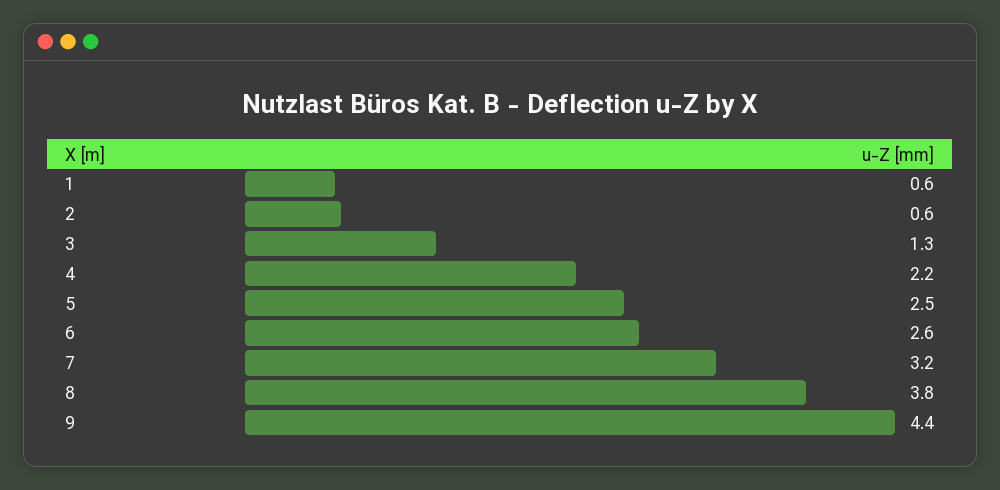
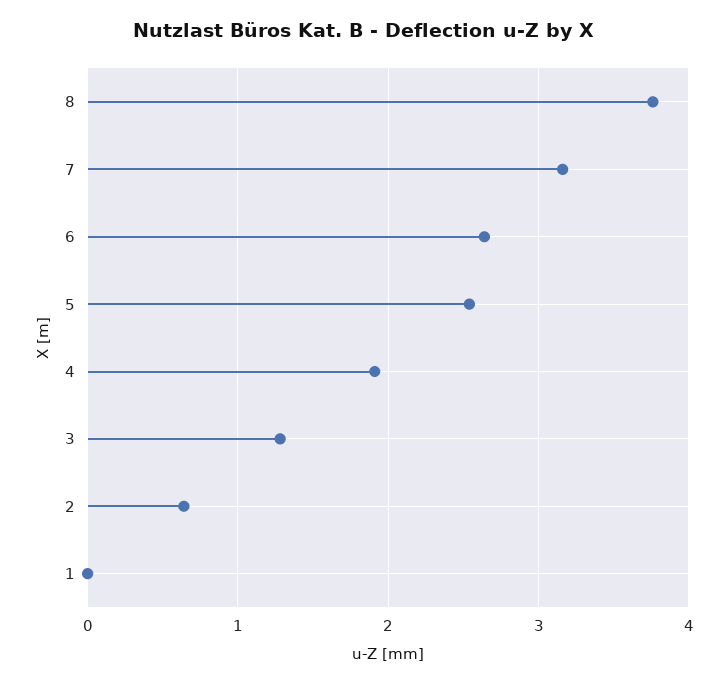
  {
-   "1": 0.6,
+   "1": 0,
    "2": 0.6,
    "3": 1.3,
-   "4": 2.2,
+   "4": 1.9,
    "5": 2.5,
    "6": 2.6,
    "7": 3.2,
-   "8": 3.8,
+   "8": 3.8
-   "9": 4.4
  }

